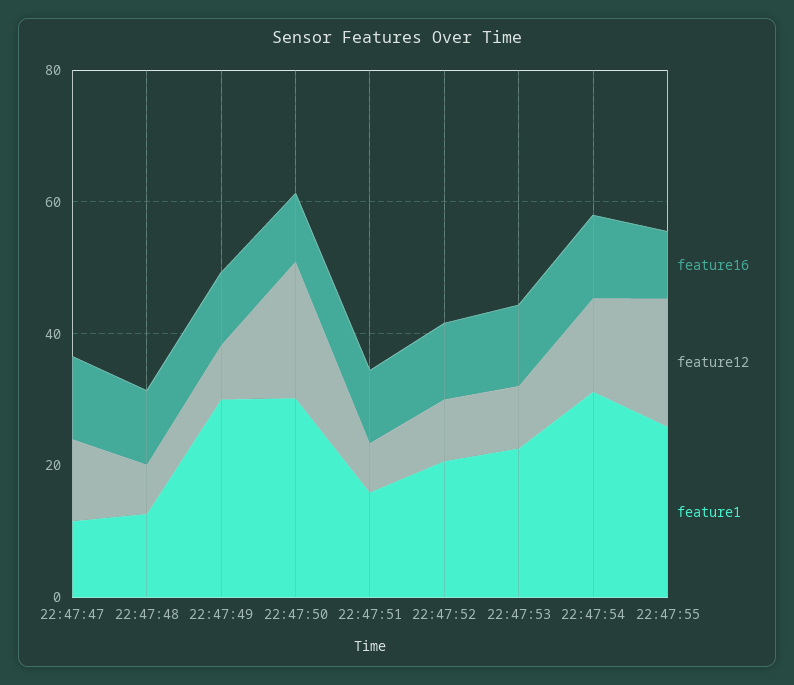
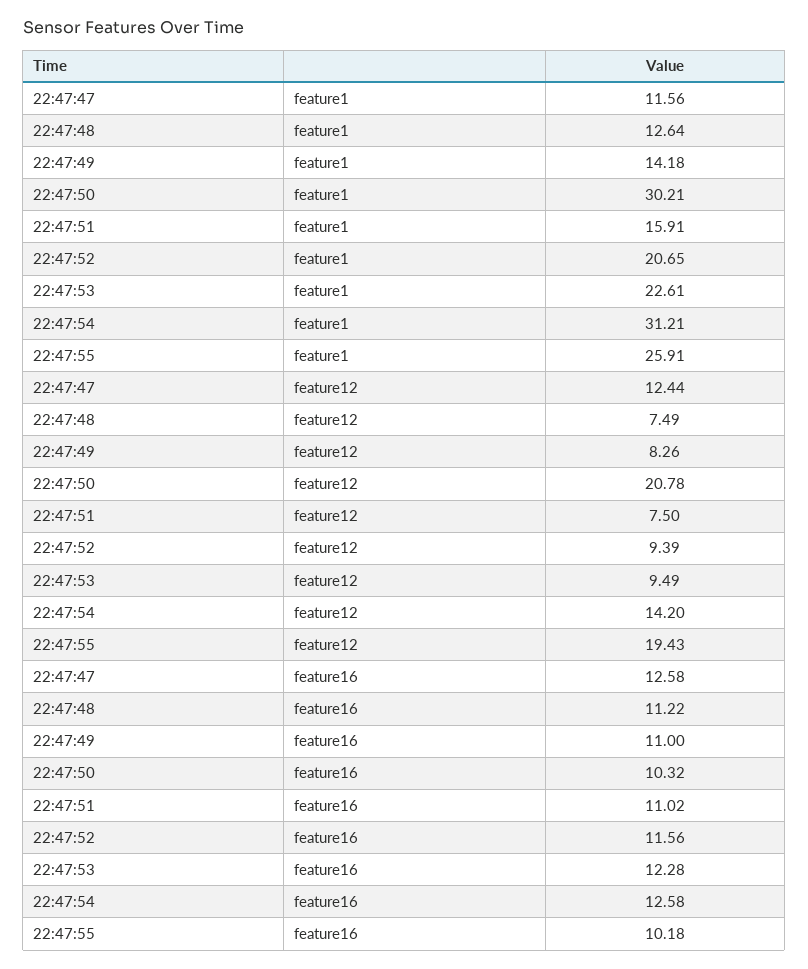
  {
    "feature16": {
      "22:47:47": 12.58,
      "22:47:48": 11.22,
      "22:47:49": 11,
      "22:47:50": 10.32,
      "22:47:51": 11.02,
      "22:47:52": 11.56,
      "22:47:53": 12.28,
      "22:47:54": 12.58,
      "22:47:55": 10.18
    },
    "feature12": {
      "22:47:47": 12.44,
      "22:47:48": 7.49,
      "22:47:49": 8.26,
      "22:47:50": 20.78,
      "22:47:51": 7.5,
      "22:47:52": 9.39,
      "22:47:53": 9.49,
      "22:47:54": 14.2,
      "22:47:55": 19.43
    },
    "feature1": {
      "22:47:47": 11.56,
      "22:47:48": 12.64,
-     "22:47:49": 30,
+     "22:47:49": 14.18,
      "22:47:50": 30.21,
      "22:47:51": 15.91,
      "22:47:52": 20.65,
      "22:47:53": 22.61,
      "22:47:54": 31.21,
      "22:47:55": 25.91
    }
  }

